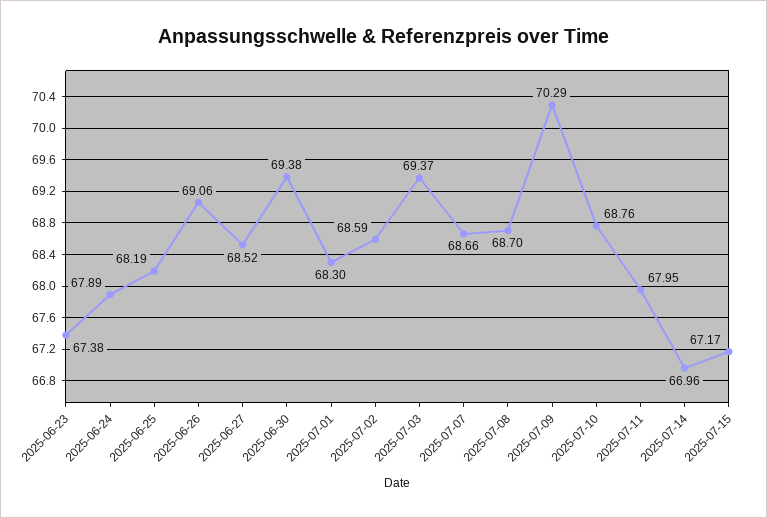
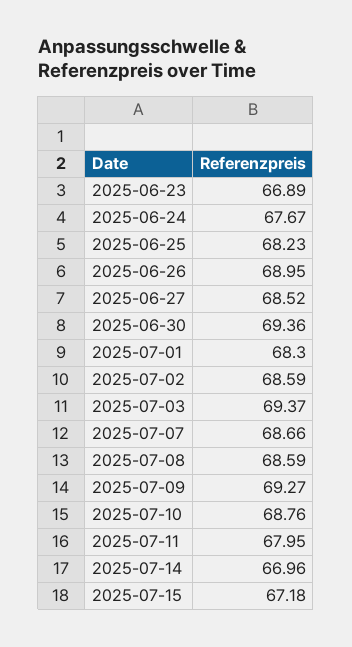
  {
-   "2025-06-23": 67.38,
+   "2025-06-23": 66.89,
-   "2025-06-24": 67.89,
+   "2025-06-24": 67.67,
-   "2025-06-25": 68.19,
+   "2025-06-25": 68.23,
-   "2025-06-26": 69.06,
+   "2025-06-26": 68.95,
    "2025-06-27": 68.52,
-   "2025-06-30": 69.38,
+   "2025-06-30": 69.36,
    "2025-07-01": 68.3,
    "2025-07-02": 68.59,
    "2025-07-03": 69.37,
    "2025-07-07": 68.66,
-   "2025-07-08": 68.7,
+   "2025-07-08": 68.59,
-   "2025-07-09": 70.29,
+   "2025-07-09": 69.27,
    "2025-07-10": 68.76,
    "2025-07-11": 67.95,
    "2025-07-14": 66.96,
-   "2025-07-15": 67.17
+   "2025-07-15": 67.18
  }

